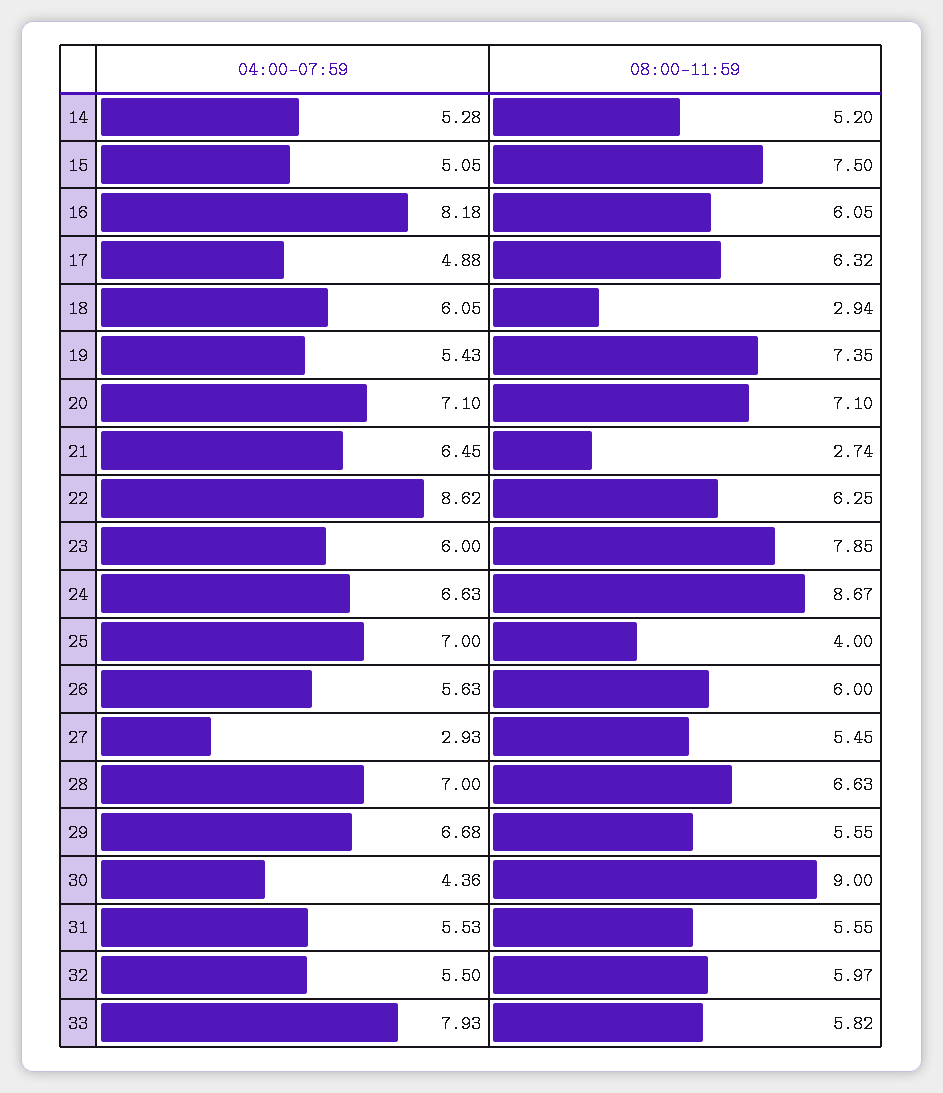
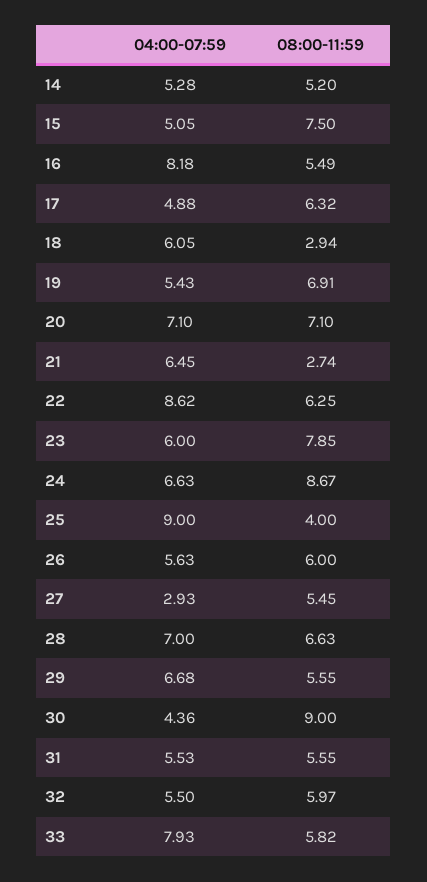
  {
    "04:00-07:59": {
      "14": 5.28,
      "15": 5.05,
      "16": 8.18,
      "17": 4.88,
      "18": 6.05,
      "19": 5.43,
      "20": 7.1,
      "21": 6.45,
      "22": 8.62,
      "23": 6,
      "24": 6.63,
-     "25": 7,
+     "25": 9,
      "26": 5.63,
      "27": 2.93,
      "28": 7,
      "29": 6.68,
      "30": 4.36,
      "31": 5.53,
      "32": 5.5,
      "33": 7.93
    },
    "08:00-11:59": {
      "14": 5.2,
      "15": 7.5,
-     "16": 6.05,
+     "16": 5.49,
      "17": 6.32,
      "18": 2.94,
-     "19": 7.35,
+     "19": 6.91,
      "20": 7.1,
      "21": 2.74,
      "22": 6.25,
      "23": 7.85,
      "24": 8.67,
      "25": 4,
      "26": 6,
      "27": 5.45,
      "28": 6.63,
      "29": 5.55,
      "30": 9,
      "31": 5.55,
      "32": 5.97,
      "33": 5.82
    }
  }

